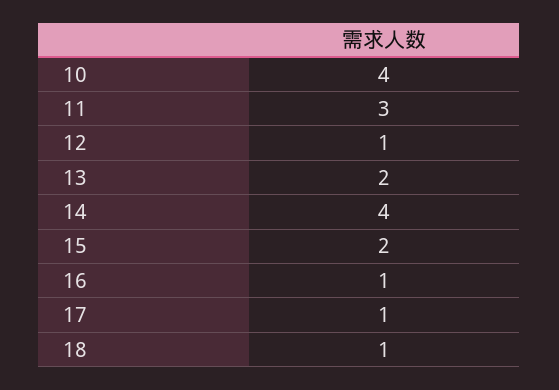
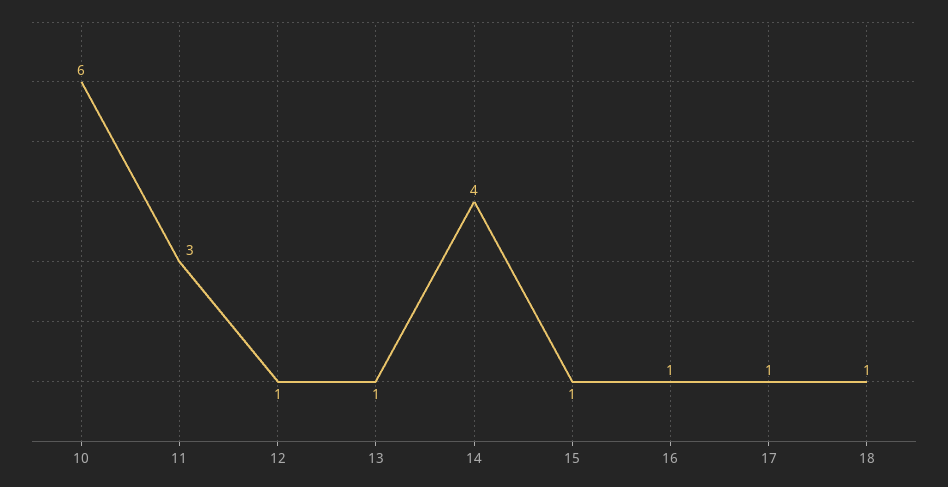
  {
-   "10": 4,
+   "10": 6,
    "11": 3,
    "12": 1,
-   "13": 2,
+   "13": 1,
    "14": 4,
-   "15": 2,
+   "15": 1,
    "16": 1,
    "17": 1,
    "18": 1
  }

